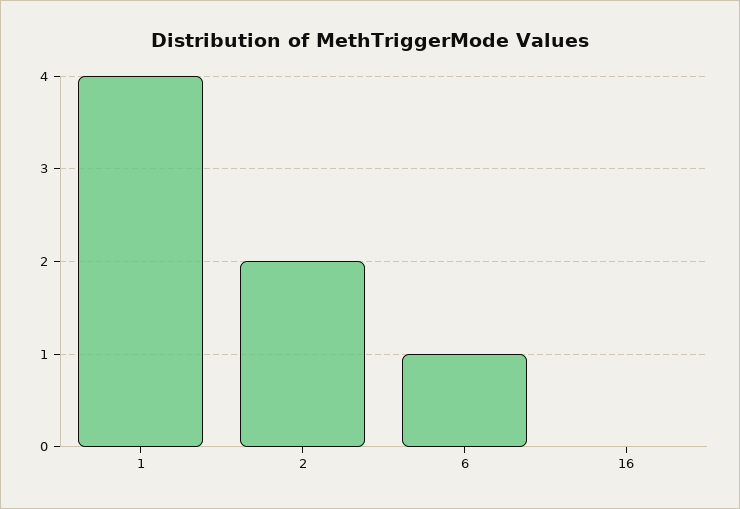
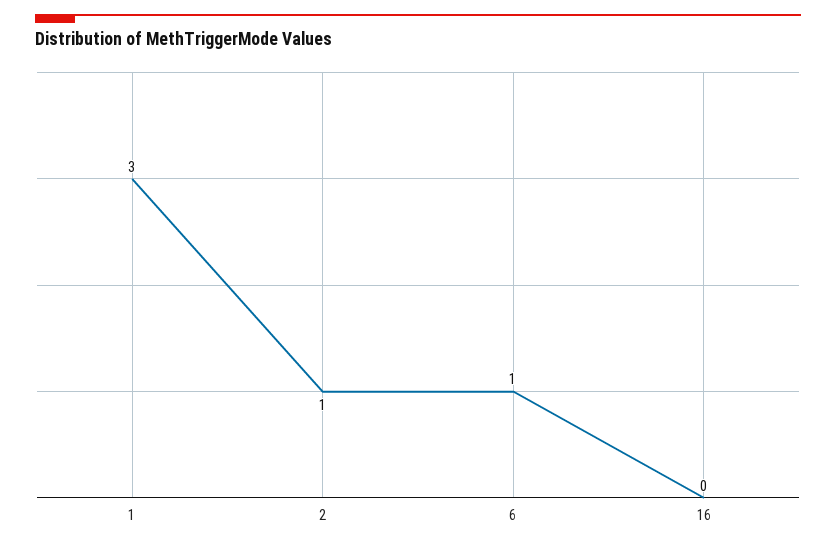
  {
-   "1": 4,
+   "1": 3,
-   "2": 2,
+   "2": 1,
    "6": 1,
    "16": 0
  }

